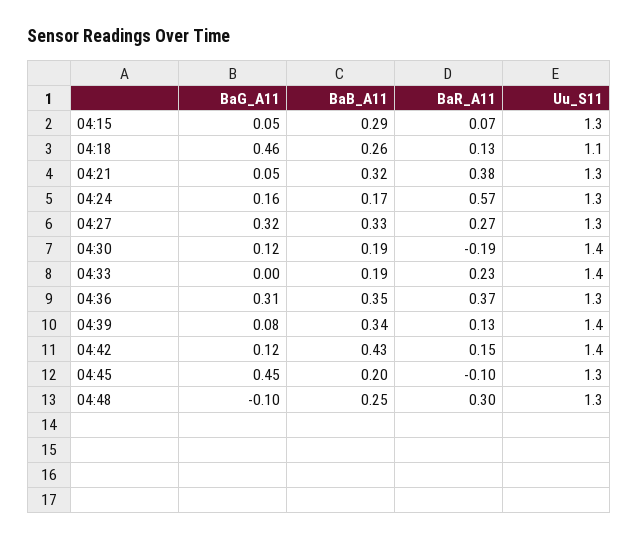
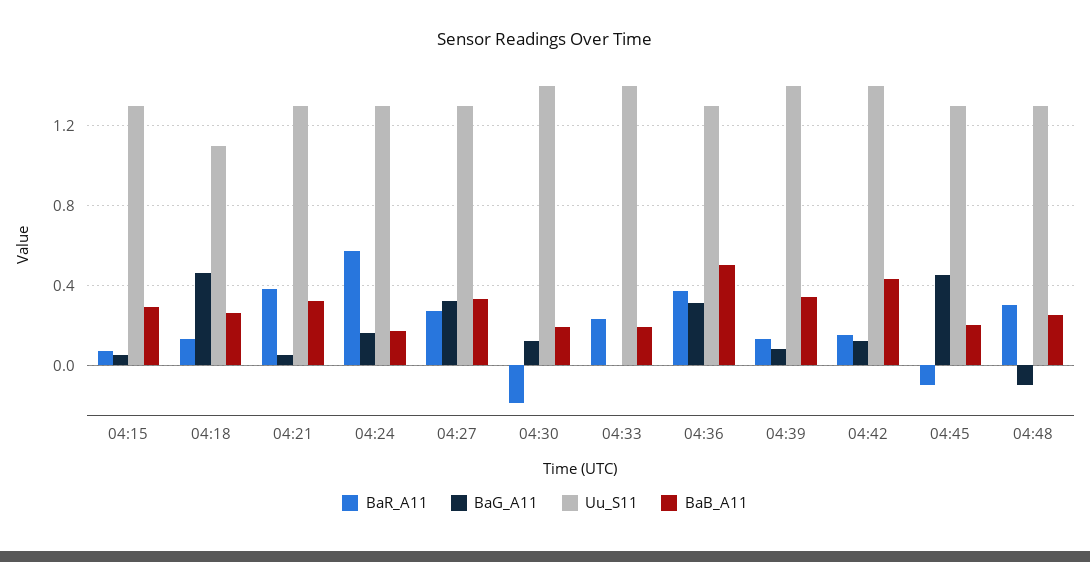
  {
    "BaG_A11": {
      "04:15": 0.05,
      "04:18": 0.46,
      "04:21": 0.05,
      "04:24": 0.16,
      "04:27": 0.32,
      "04:30": 0.12,
      "04:33": 0,
      "04:36": 0.31,
      "04:39": 0.08,
      "04:42": 0.12,
      "04:45": 0.45,
      "04:48": -0.1
    },
    "BaB_A11": {
      "04:15": 0.29,
      "04:18": 0.26,
      "04:21": 0.32,
      "04:24": 0.17,
      "04:27": 0.33,
      "04:30": 0.19,
      "04:33": 0.19,
-     "04:36": 0.35,
+     "04:36": 0.5,
      "04:39": 0.34,
      "04:42": 0.43,
      "04:45": 0.2,
      "04:48": 0.25
    },
    "BaR_A11": {
      "04:15": 0.07,
      "04:18": 0.13,
      "04:21": 0.38,
      "04:24": 0.57,
      "04:27": 0.27,
      "04:30": -0.19,
      "04:33": 0.23,
      "04:36": 0.37,
      "04:39": 0.13,
      "04:42": 0.15,
      "04:45": -0.1,
      "04:48": 0.3
    },
    "Uu_S11": {
      "04:15": 1.3,
      "04:18": 1.1,
      "04:21": 1.3,
      "04:24": 1.3,
      "04:27": 1.3,
      "04:30": 1.4,
      "04:33": 1.4,
      "04:36": 1.3,
      "04:39": 1.4,
      "04:42": 1.4,
      "04:45": 1.3,
      "04:48": 1.3
    }
  }

